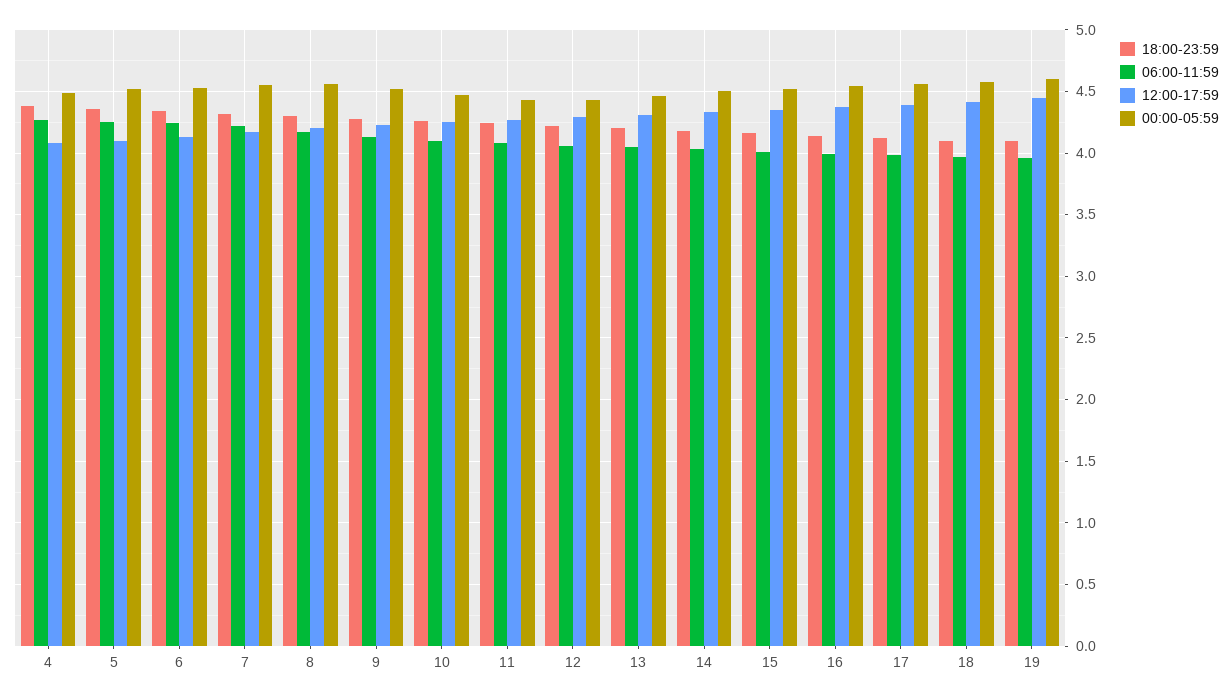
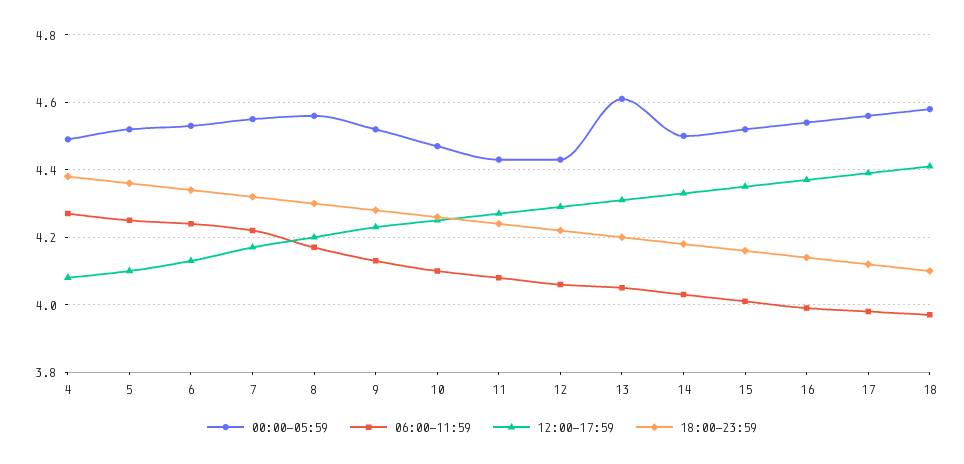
  {
    "18:00-23:59": {
      "4": 4.4,
      "5": 4.35,
      "6": 4.35,
      "7": 4.3,
      "8": 4.3,
      "9": 4.3,
      "10": 4.25,
      "11": 4.25,
      "12": 4.2,
      "13": 4.2,
      "14": 4.2,
      "15": 4.15,
      "16": 4.15,
      "17": 4.1,
-     "18": 4.1,
+     "18": 4.1
-     "19": 4.1
    },
    "06:00-11:59": {
      "4": 4.25,
      "5": 4.25,
      "6": 4.25,
      "7": 4.2,
      "8": 4.15,
      "9": 4.15,
      "10": 4.1,
      "11": 4.1,
      "12": 4.05,
      "13": 4.05,
      "14": 4.05,
      "15": 4,
      "16": 4,
      "17": 4,
-     "18": 3.95,
+     "18": 3.95
-     "19": 3.95
    },
    "12:00-17:59": {
      "4": 4.1,
      "5": 4.1,
      "6": 4.15,
      "7": 4.15,
      "8": 4.2,
      "9": 4.25,
      "10": 4.25,
      "11": 4.25,
      "12": 4.3,
      "13": 4.3,
      "14": 4.35,
      "15": 4.35,
      "16": 4.35,
      "17": 4.4,
-     "18": 4.4,
+     "18": 4.4
-     "19": 4.45
    },
    "00:00-05:59": {
      "4": 4.5,
      "5": 4.5,
      "6": 4.55,
      "7": 4.55,
      "8": 4.55,
      "9": 4.5,
      "10": 4.45,
      "11": 4.45,
      "12": 4.45,
-     "13": 4.45,
+     "13": 4.6,
      "14": 4.5,
      "15": 4.5,
      "16": 4.55,
      "17": 4.55,
-     "18": 4.6,
+     "18": 4.6
-     "19": 4.6
    }
  }

